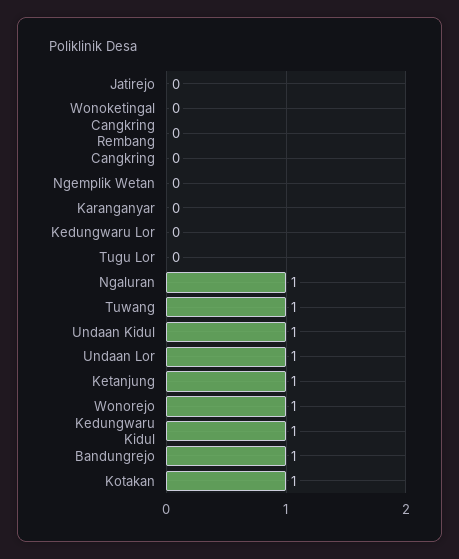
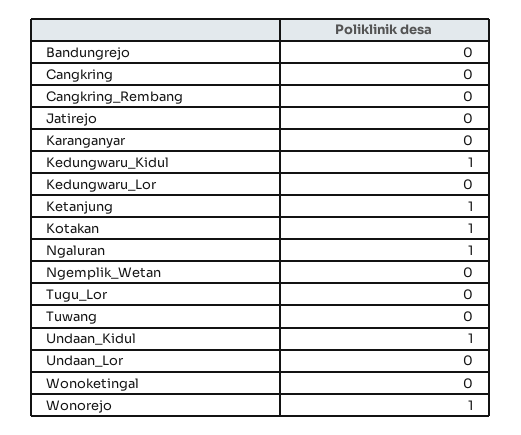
  {
    "Jatirejo": 0,
    "Wonoketingal": 0,
    "Cangkring Rembang": 0,
    "Cangkring": 0,
    "Ngemplik Wetan": 0,
    "Karanganyar": 0,
    "Kedungwaru Lor": 0,
    "Tugu Lor": 0,
    "Ngaluran": 1,
-   "Tuwang": 1,
+   "Tuwang": 0,
    "Undaan Kidul": 1,
-   "Undaan Lor": 1,
+   "Undaan Lor": 0,
    "Ketanjung": 1,
    "Wonorejo": 1,
    "Kedungwaru Kidul": 1,
-   "Bandungrejo": 1,
+   "Bandungrejo": 0,
    "Kotakan": 1
  }

